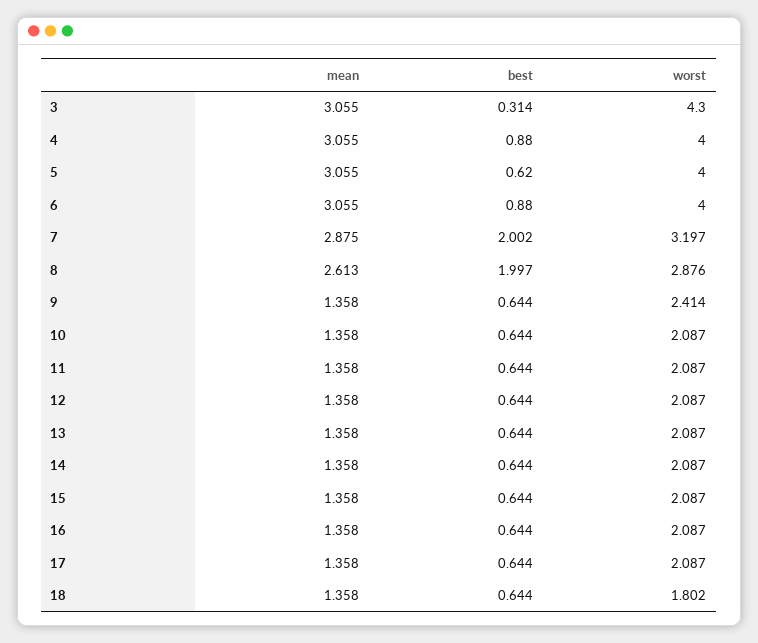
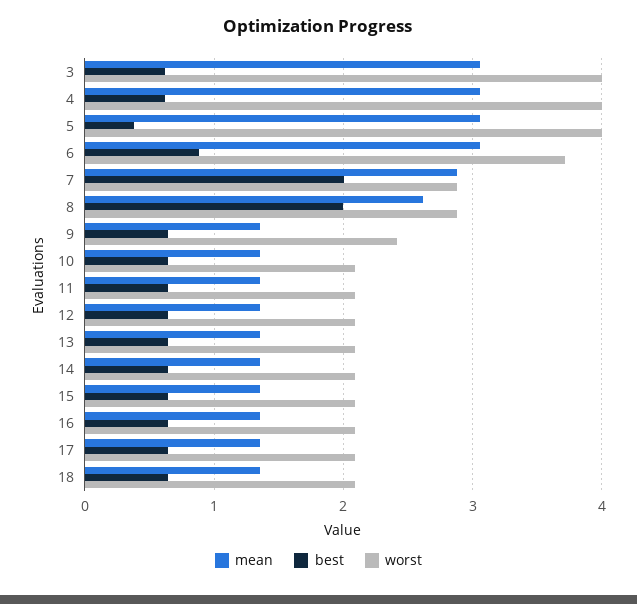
  {
    "mean": {
      "3": 3.055,
      "4": 3.055,
      "5": 3.055,
      "6": 3.055,
      "7": 2.875,
      "8": 2.613,
      "9": 1.358,
      "10": 1.358,
      "11": 1.358,
      "12": 1.358,
      "13": 1.358,
      "14": 1.358,
      "15": 1.358,
      "16": 1.358,
      "17": 1.358,
      "18": 1.358
    },
    "best": {
-     "3": 0.314,
+     "3": 0.6,
-     "4": 0.88,
+     "4": 0.6,
-     "5": 0.62,
+     "5": 0.4,
      "6": 0.88,
      "7": 2.002,
      "8": 1.997,
      "9": 0.644,
      "10": 0.644,
      "11": 0.644,
      "12": 0.644,
      "13": 0.644,
      "14": 0.644,
      "15": 0.644,
      "16": 0.644,
      "17": 0.644,
      "18": 0.644
    },
    "worst": {
-     "3": 4.3,
+     "3": 4,
      "4": 4,
      "5": 4,
-     "6": 4,
+     "6": 3.7,
-     "7": 3.197,
+     "7": 2.9,
      "8": 2.876,
      "9": 2.414,
      "10": 2.087,
      "11": 2.087,
      "12": 2.087,
      "13": 2.087,
      "14": 2.087,
      "15": 2.087,
      "16": 2.087,
      "17": 2.087,
-     "18": 1.802
+     "18": 2.1
    }
  }

